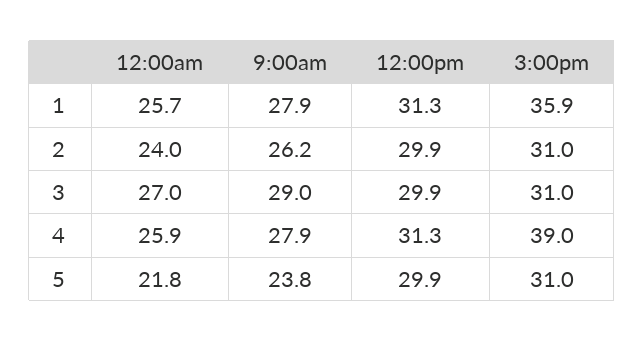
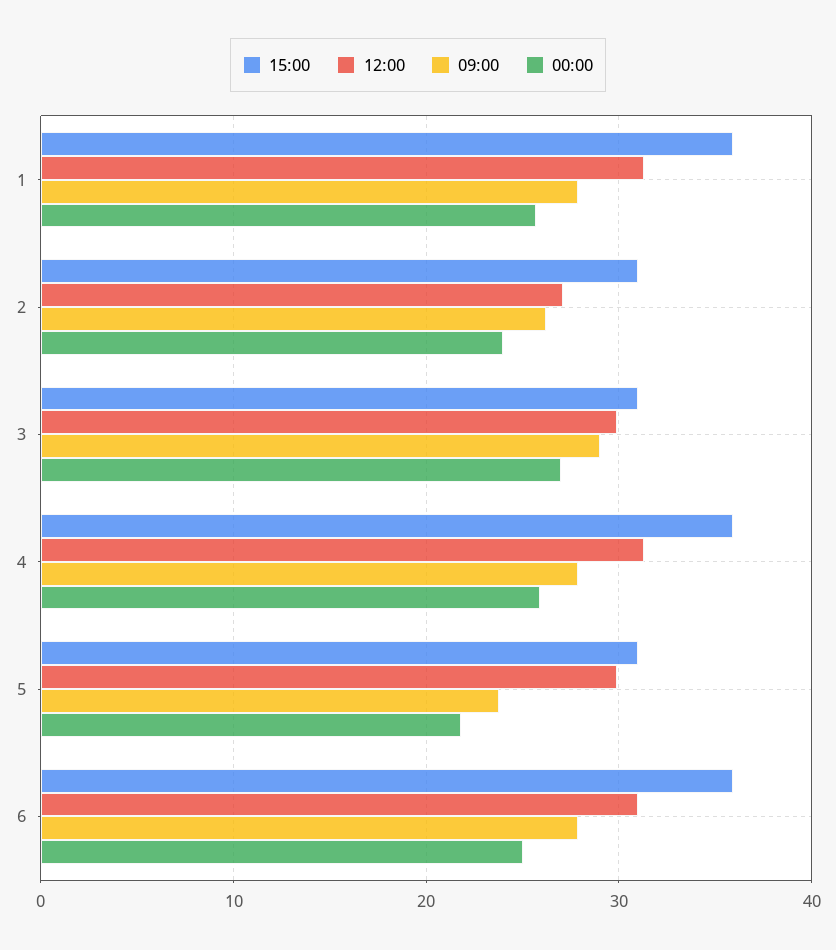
  {
    "12:00am": {
      "1": 25.7,
      "2": 24,
      "3": 27,
      "4": 25.9,
-     "5": 21.8
+     "5": 21.8,
+     "6": 25
    },
    "9:00am": {
      "1": 27.9,
      "2": 26.2,
      "3": 29,
      "4": 27.9,
-     "5": 23.8
+     "5": 23.8,
+     "6": 28
    },
    "12:00pm": {
      "1": 31.3,
-     "2": 29.9,
+     "2": 27,
      "3": 29.9,
      "4": 31.3,
-     "5": 29.9
+     "5": 29.9,
+     "6": 31
    },
    "3:00pm": {
      "1": 35.9,
      "2": 31,
      "3": 31,
-     "4": 39,
+     "4": 36,
-     "5": 31
+     "5": 31,
+     "6": 36
    }
  }

